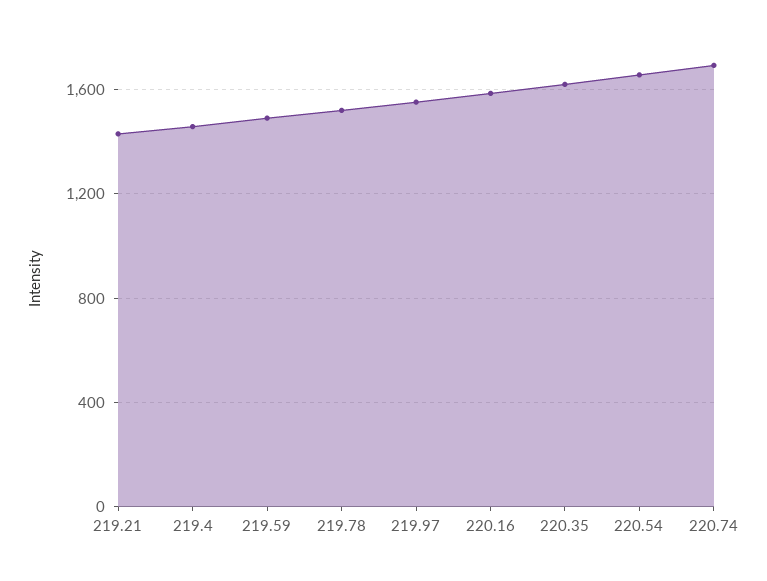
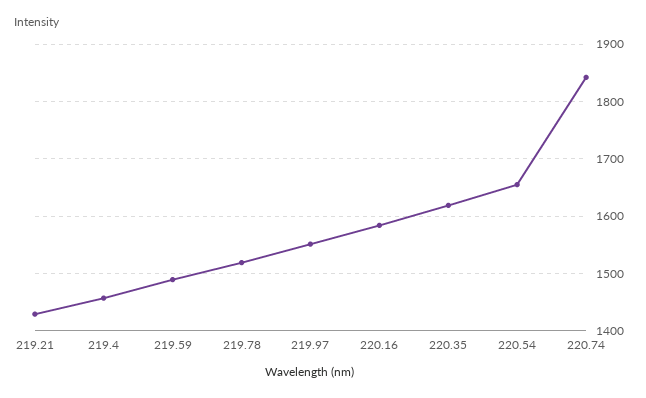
  {
    "219.21": 1420,
    "219.4": 1460,
    "219.59": 1480,
    "219.78": 1520,
    "219.97": 1560,
    "220.16": 1580,
    "220.35": 1620,
    "220.54": 1660,
-   "220.74": 1700
+   "220.74": 1840
  }

